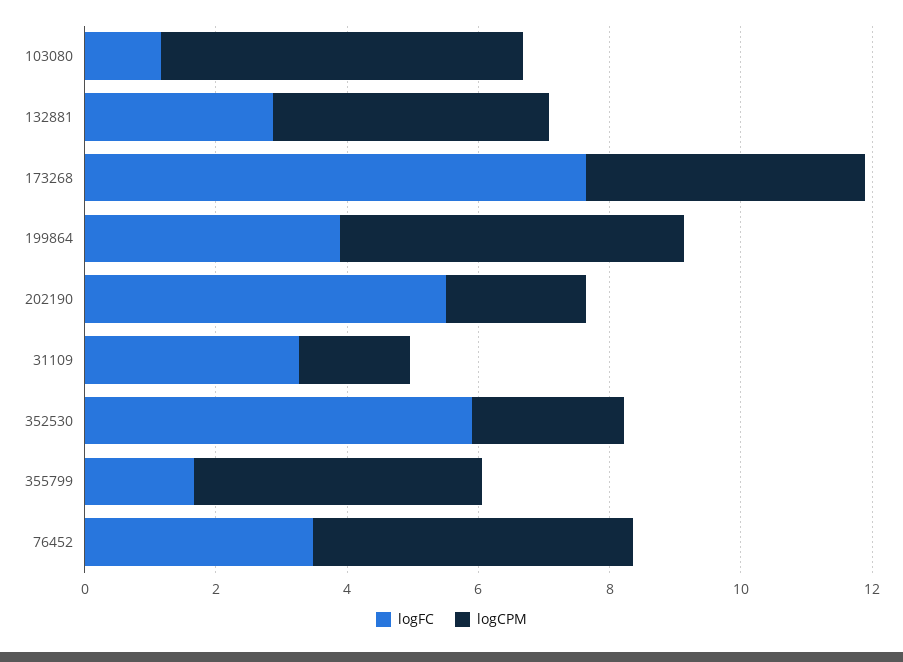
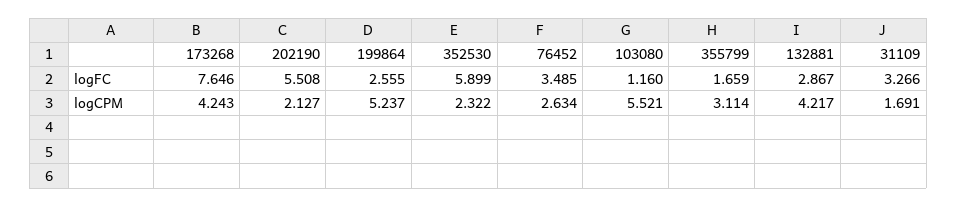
  {
    "logFC": {
      "103080": 1.16,
      "132881": 2.867,
      "173268": 7.646,
-     "199864": 4,
+     "199864": 2.555,
      "202190": 5.508,
      "31109": 3.266,
      "352530": 5.899,
      "355799": 1.659,
      "76452": 3.485
    },
    "logCPM": {
      "103080": 5.521,
      "132881": 4.217,
      "173268": 4.243,
      "199864": 5.237,
      "202190": 2.127,
      "31109": 1.691,
      "352530": 2.322,
-     "355799": 4.5,
+     "355799": 3.114,
-     "76452": 5
+     "76452": 2.634
    }
  }

